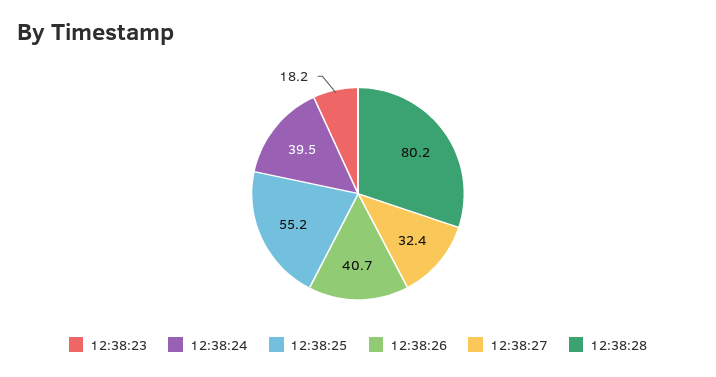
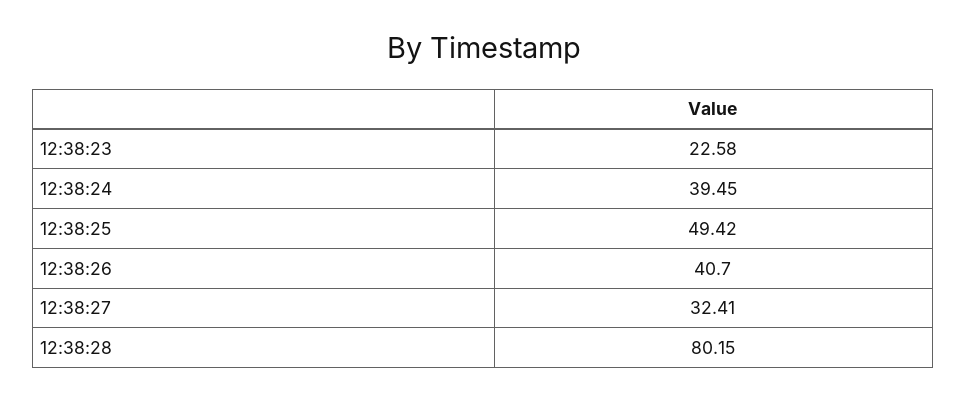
  {
-   "12:38:23": 18.2,
+   "12:38:23": 22.58,
    "12:38:24": 39.45,
-   "12:38:25": 55.2,
+   "12:38:25": 49.42,
    "12:38:26": 40.7,
    "12:38:27": 32.41,
    "12:38:28": 80.15
  }

